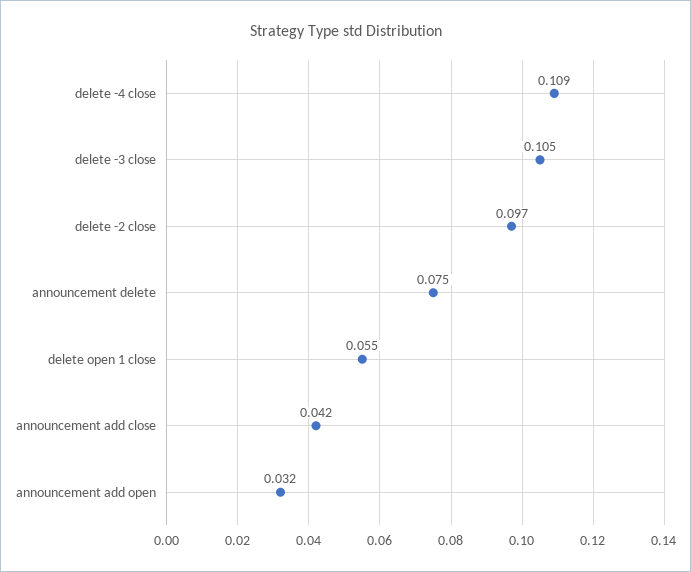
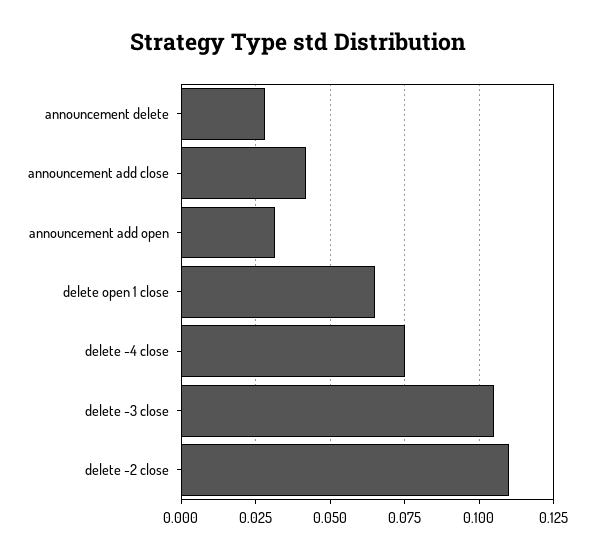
  {
-   "delete -4 close": 0.109,
+   "delete -4 close": 0.075,
    "delete -3 close": 0.105,
-   "delete -2 close": 0.097,
+   "delete -2 close": 0.11,
-   "announcement delete": 0.075,
+   "announcement delete": 0.0275,
-   "delete open 1 close": 0.055,
+   "delete open 1 close": 0.065,
    "announcement add close": 0.042,
    "announcement add open": 0.032
  }

